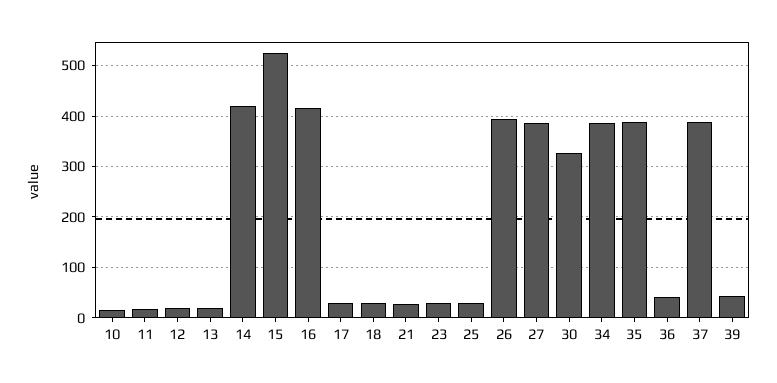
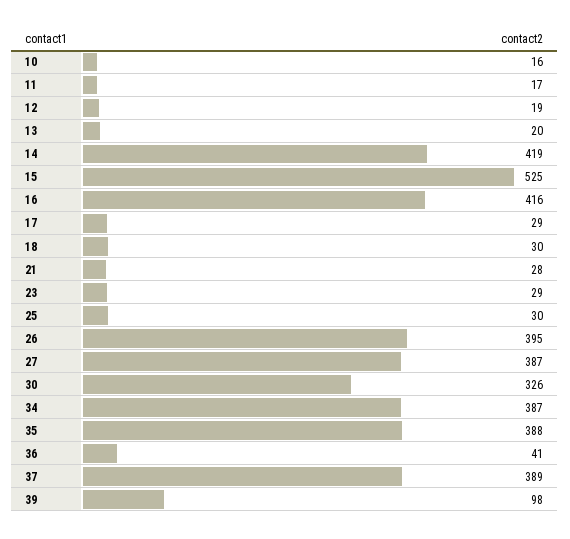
  {
    "10": 16,
    "11": 17,
    "12": 19,
    "13": 20,
    "14": 419,
    "15": 525,
    "16": 416,
    "17": 29,
    "18": 30,
    "21": 28,
    "23": 29,
    "25": 30,
    "26": 395,
    "27": 387,
    "30": 326,
    "34": 387,
    "35": 388,
    "36": 41,
    "37": 389,
-   "39": 40
+   "39": 98
  }

